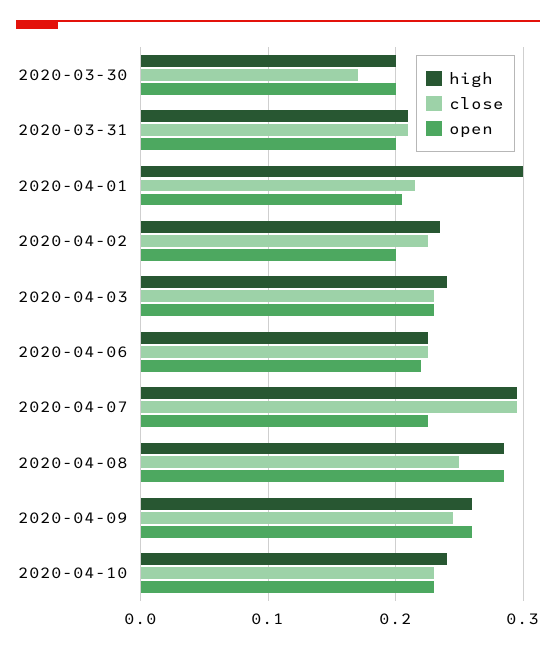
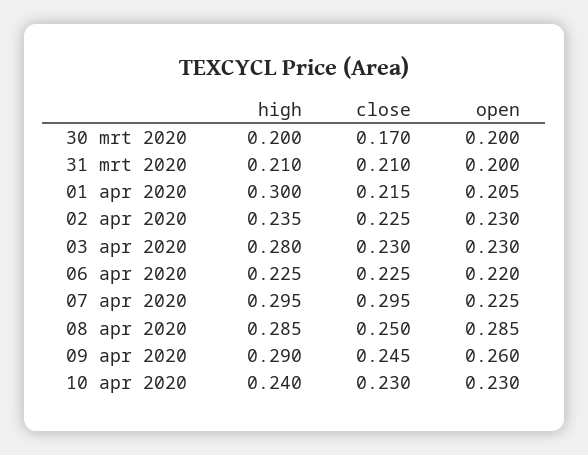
  {
    "high": {
      "2020-03-30": 0.2,
      "2020-03-31": 0.21,
      "2020-04-01": 0.3,
      "2020-04-02": 0.235,
-     "2020-04-03": 0.24,
+     "2020-04-03": 0.28,
      "2020-04-06": 0.225,
      "2020-04-07": 0.295,
      "2020-04-08": 0.285,
-     "2020-04-09": 0.26,
+     "2020-04-09": 0.29,
      "2020-04-10": 0.24
    },
    "close": {
      "2020-03-30": 0.17,
      "2020-03-31": 0.21,
      "2020-04-01": 0.215,
      "2020-04-02": 0.225,
      "2020-04-03": 0.23,
      "2020-04-06": 0.225,
      "2020-04-07": 0.295,
      "2020-04-08": 0.25,
      "2020-04-09": 0.245,
      "2020-04-10": 0.23
    },
    "open": {
      "2020-03-30": 0.2,
      "2020-03-31": 0.2,
      "2020-04-01": 0.205,
-     "2020-04-02": 0.2,
+     "2020-04-02": 0.23,
      "2020-04-03": 0.23,
      "2020-04-06": 0.22,
      "2020-04-07": 0.225,
      "2020-04-08": 0.285,
      "2020-04-09": 0.26,
      "2020-04-10": 0.23
    }
  }

